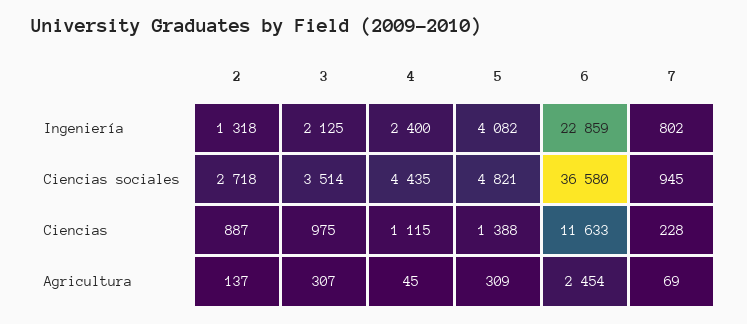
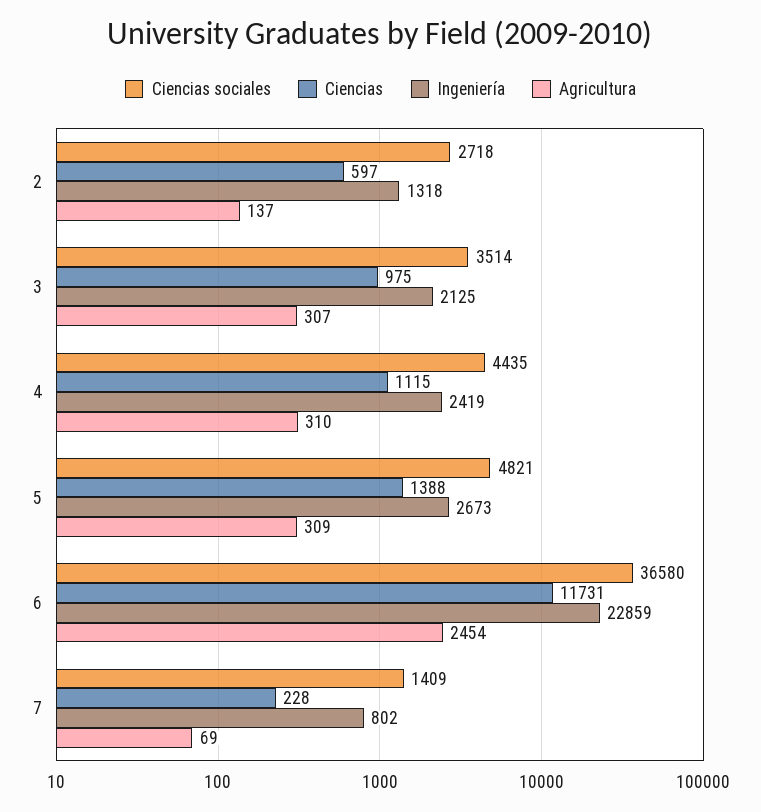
  {
    "Ingeniería": {
      "2": 1318,
      "3": 2125,
-     "4": 2400,
+     "4": 2419,
-     "5": 4082,
+     "5": 2673,
      "6": 22859,
      "7": 802
    },
    "Ciencias sociales": {
      "2": 2718,
      "3": 3514,
      "4": 4435,
      "5": 4821,
      "6": 36580,
-     "7": 945
+     "7": 1409
    },
    "Ciencias": {
-     "2": 887,
+     "2": 597,
      "3": 975,
      "4": 1115,
      "5": 1388,
-     "6": 11633,
+     "6": 11731,
      "7": 228
    },
    "Agricultura": {
      "2": 137,
      "3": 307,
-     "4": 45,
+     "4": 310,
      "5": 309,
      "6": 2454,
      "7": 69
    }
  }

